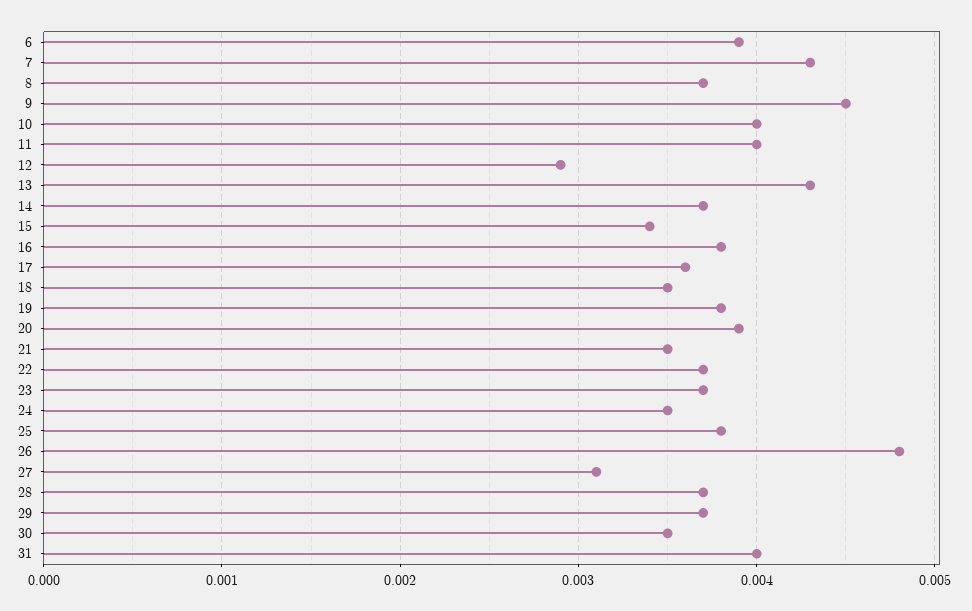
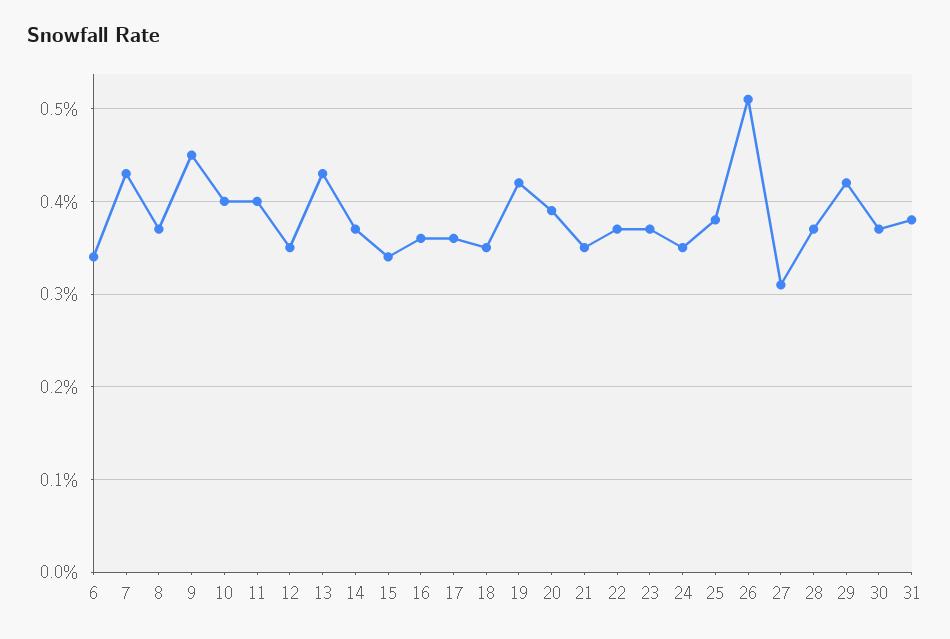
  {
-   "6": 0.0039,
+   "6": 0.0034,
    "7": 0.0043,
    "8": 0.0037,
    "9": 0.0045,
    "10": 0.004,
    "11": 0.004,
-   "12": 0.0029,
+   "12": 0.0035,
    "13": 0.0043,
    "14": 0.0037,
    "15": 0.0034,
-   "16": 0.0038,
+   "16": 0.0036,
    "17": 0.0036,
    "18": 0.0035,
-   "19": 0.0038,
+   "19": 0.0042,
    "20": 0.0039,
    "21": 0.0035,
    "22": 0.0037,
    "23": 0.0037,
    "24": 0.0035,
    "25": 0.0038,
-   "26": 0.0048,
+   "26": 0.0051,
    "27": 0.0031,
    "28": 0.0037,
-   "29": 0.0037,
+   "29": 0.0042,
-   "30": 0.0035,
+   "30": 0.0037,
-   "31": 0.004
+   "31": 0.0038
  }

